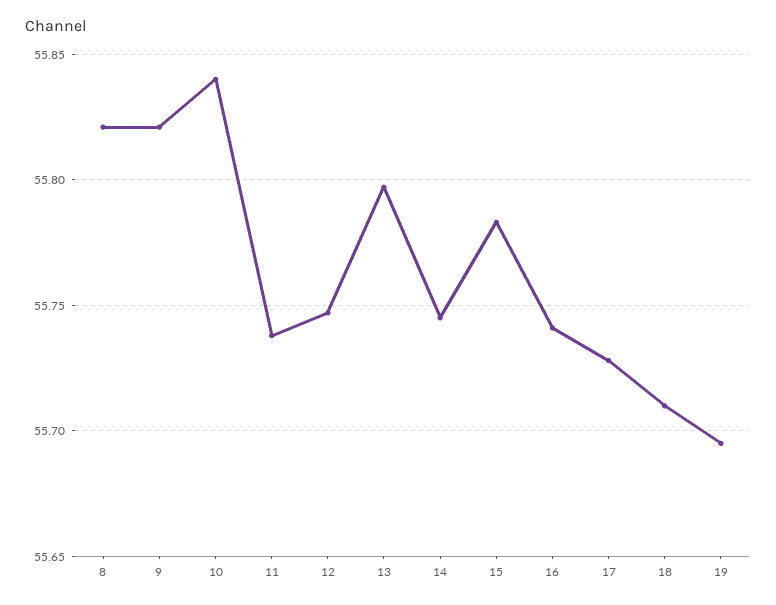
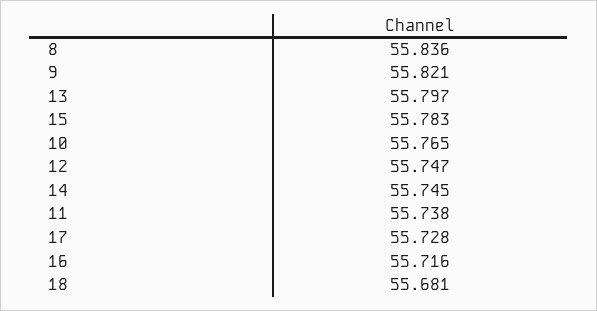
  {
-   "8": 55.82,
+   "8": 55.836,
    "9": 55.821,
-   "10": 55.84,
+   "10": 55.765,
    "11": 55.738,
    "12": 55.747,
    "13": 55.797,
    "14": 55.745,
    "15": 55.783,
-   "16": 55.74,
+   "16": 55.716,
    "17": 55.728,
-   "18": 55.71,
+   "18": 55.681
-   "19": 55.695
  }

